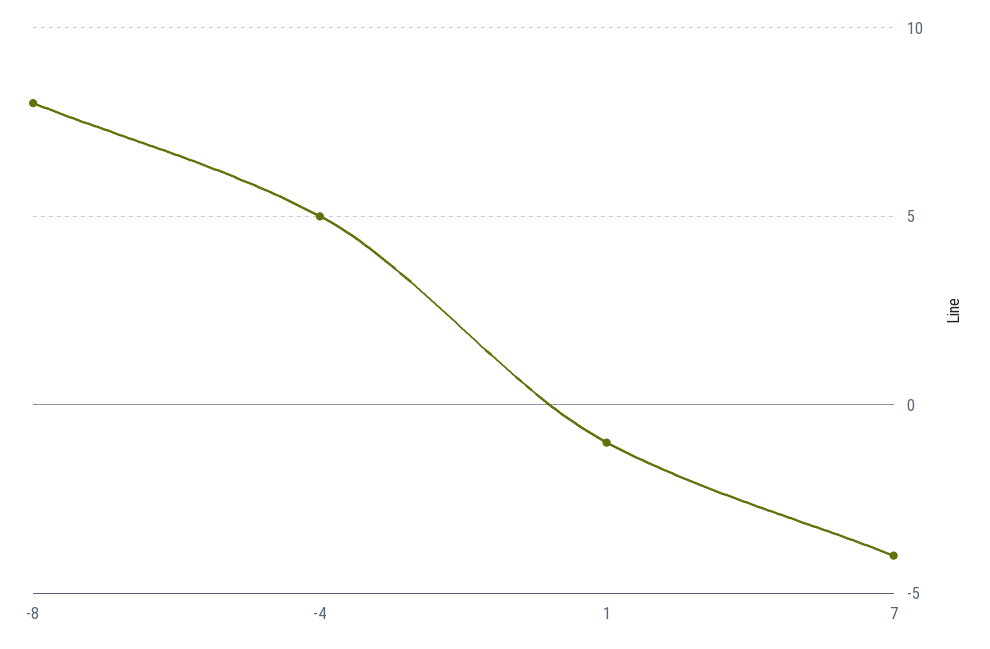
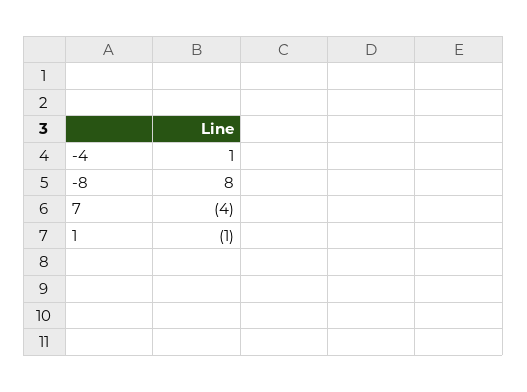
  {
    "-8": 8,
-   "-4": 5,
+   "-4": 1,
    "1": -1,
    "7": -4
  }

